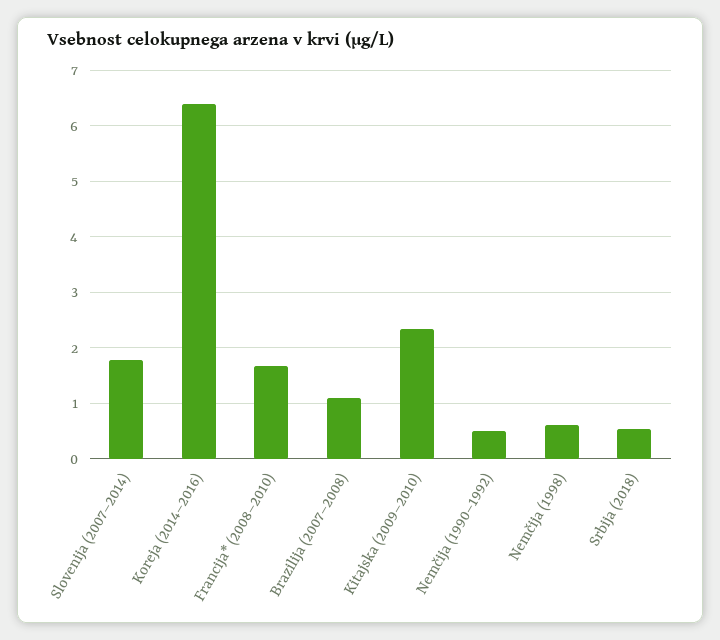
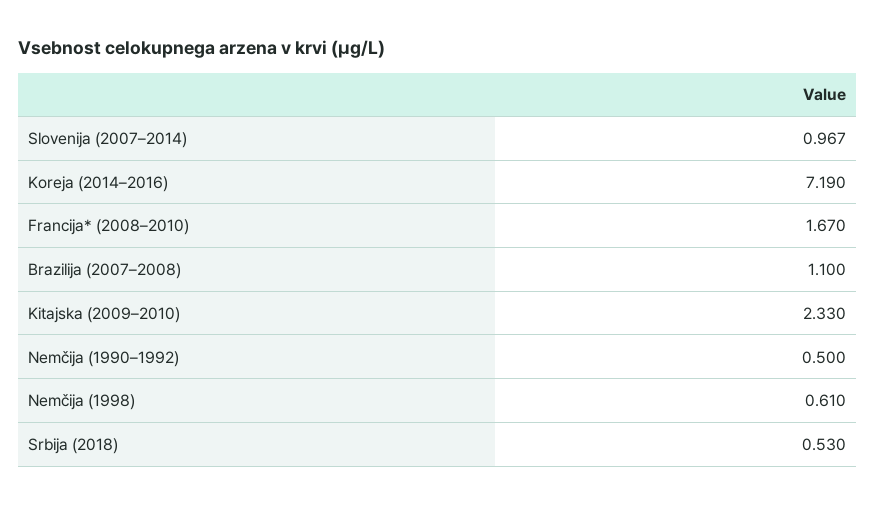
  {
-   "Slovenija (2007–2014)": 1.8,
+   "Slovenija (2007–2014)": 0.967,
-   "Koreja (2014–2016)": 6.4,
+   "Koreja (2014–2016)": 7.19,
    "Francija* (2008–2010)": 1.67,
    "Brazilija (2007–2008)": 1.1,
    "Kitajska (2009–2010)": 2.33,
    "Nemčija (1990–1992)": 0.5,
    "Nemčija (1998)": 0.61,
    "Srbija (2018)": 0.53
  }

